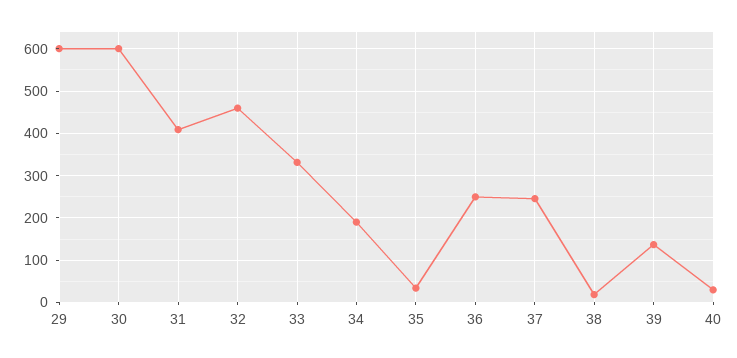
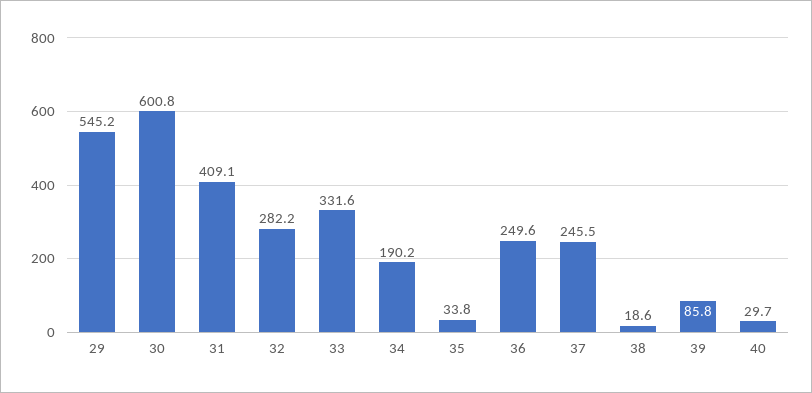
  {
-   "29": 600,
+   "29": 545.2,
    "30": 600.8,
    "31": 409.1,
-   "32": 460,
+   "32": 282.2,
    "33": 331.6,
    "34": 190.2,
    "35": 33.8,
    "36": 249.6,
    "37": 245.5,
    "38": 18.6,
-   "39": 140,
+   "39": 85.8,
    "40": 29.7
  }

